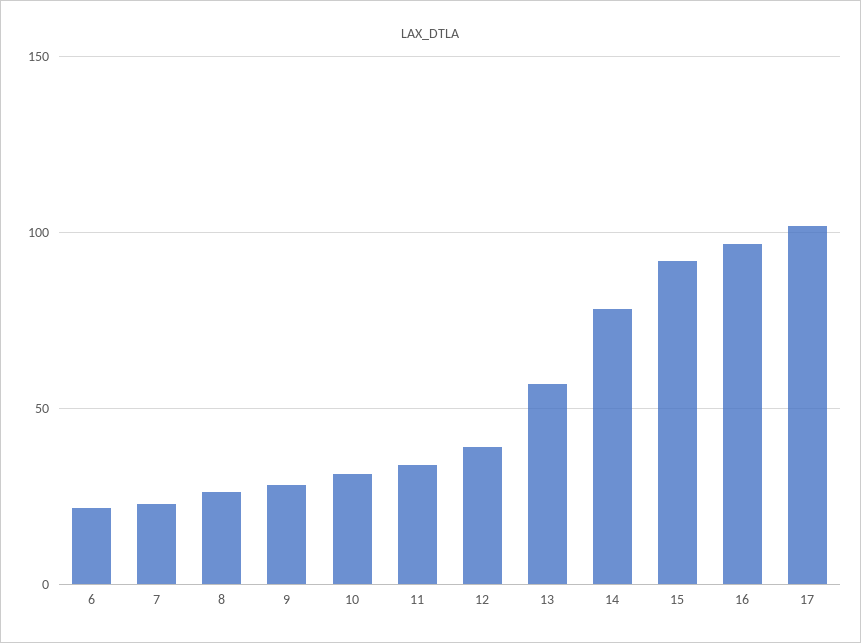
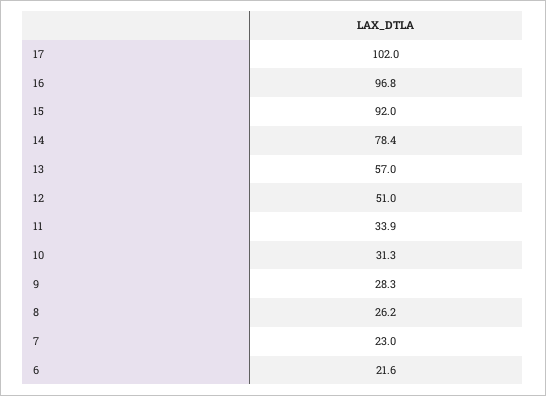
  {
    "6": 21.6,
    "7": 23,
    "8": 26.2,
    "9": 28.3,
    "10": 31.3,
    "11": 33.9,
-   "12": 40,
+   "12": 51,
    "13": 57,
    "14": 78.4,
    "15": 92,
    "16": 96.8,
    "17": 102
  }

